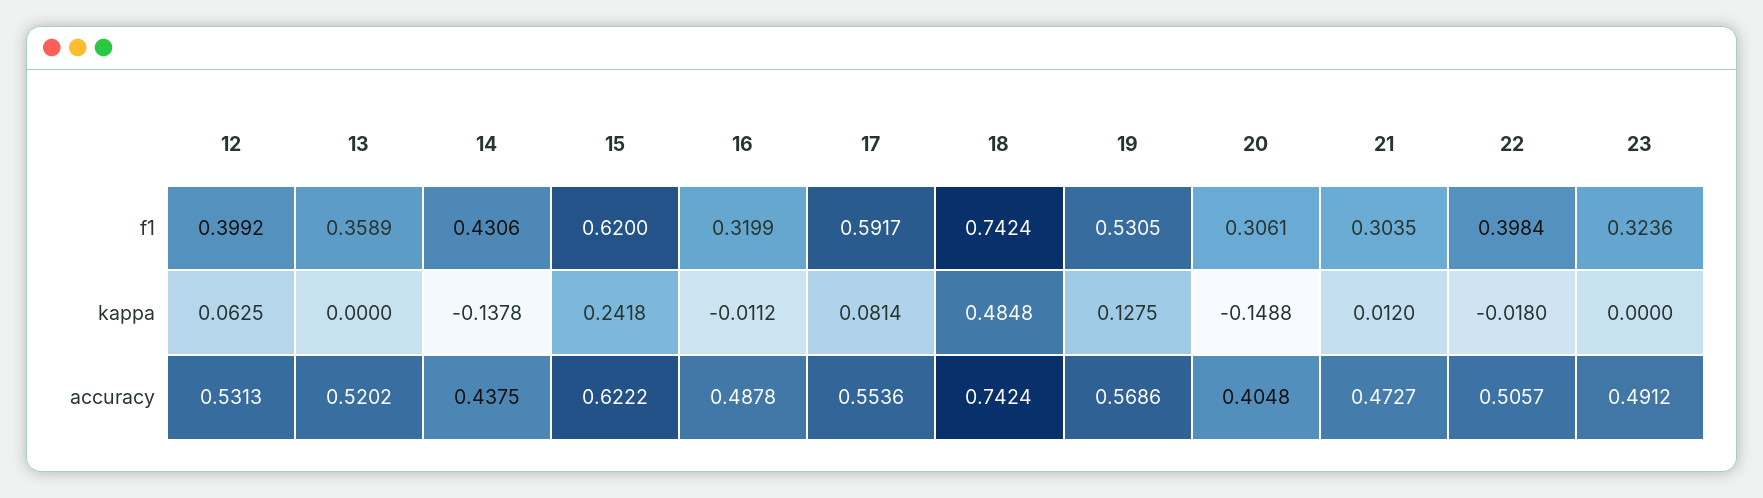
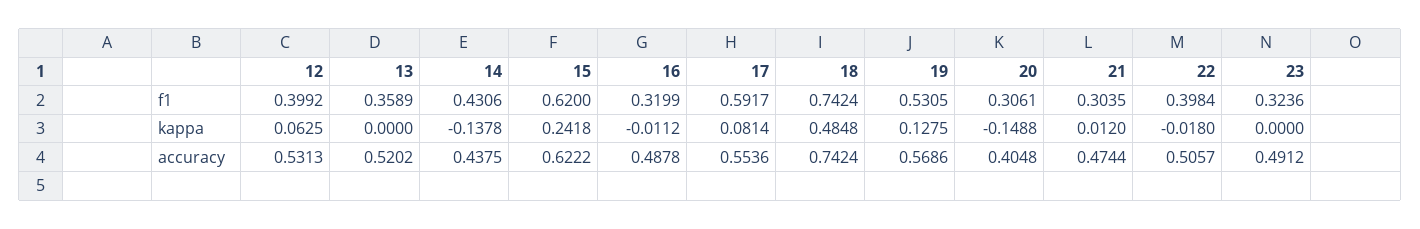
  {
    "12": {
      "f1": 0.3992,
      "kappa": 0.0625,
      "accuracy": 0.5313
    },
    "13": {
      "f1": 0.3589,
      "kappa": 0,
      "accuracy": 0.5202
    },
    "14": {
      "f1": 0.4306,
      "kappa": -0.1378,
      "accuracy": 0.4375
    },
    "15": {
      "f1": 0.62,
      "kappa": 0.2418,
      "accuracy": 0.6222
    },
    "16": {
      "f1": 0.3199,
      "kappa": -0.0112,
      "accuracy": 0.4878
    },
    "17": {
      "f1": 0.5917,
      "kappa": 0.0814,
      "accuracy": 0.5536
    },
    "18": {
      "f1": 0.7424,
      "kappa": 0.4848,
      "accuracy": 0.7424
    },
    "19": {
      "f1": 0.5305,
      "kappa": 0.1275,
      "accuracy": 0.5686
    },
    "20": {
      "f1": 0.3061,
      "kappa": -0.1488,
      "accuracy": 0.4048
    },
    "21": {
      "f1": 0.3035,
      "kappa": 0.012,
-     "accuracy": 0.4727
+     "accuracy": 0.4744
    },
    "22": {
      "f1": 0.3984,
      "kappa": -0.018,
      "accuracy": 0.5057
    },
    "23": {
      "f1": 0.3236,
      "kappa": 0,
      "accuracy": 0.4912
    }
  }

